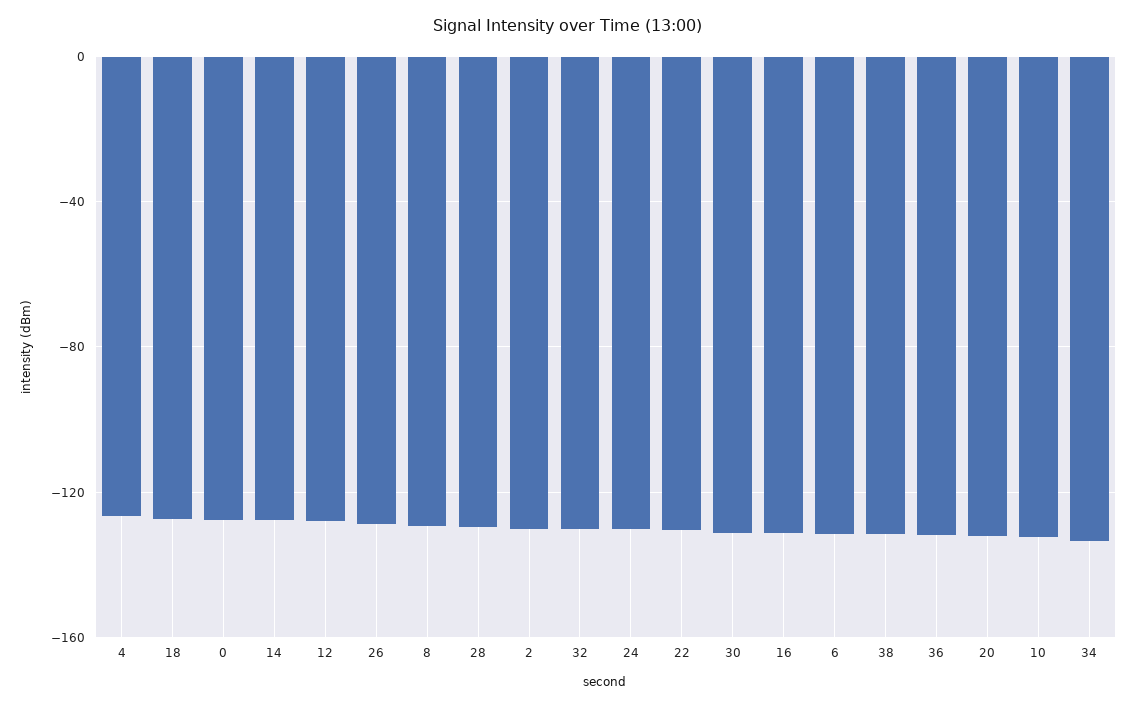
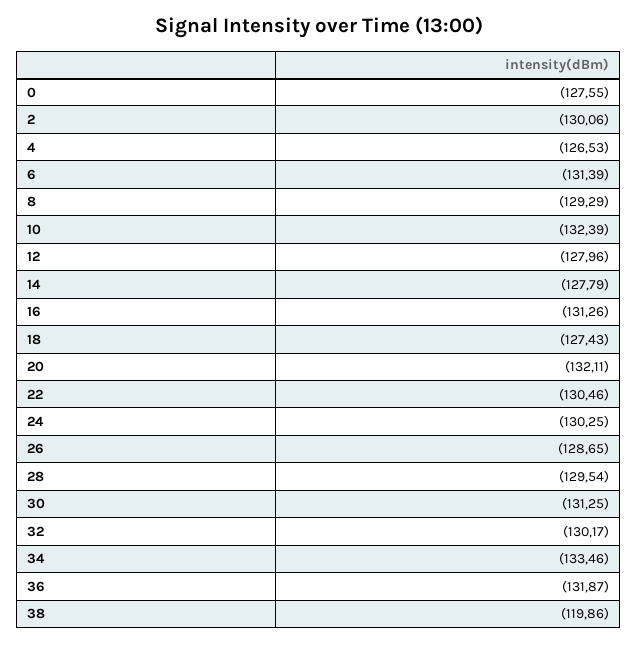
  {
    "4": -126.53,
    "18": -127.43,
    "0": -127.55,
    "14": -127.79,
    "12": -127.96,
    "26": -128.65,
    "8": -129.29,
    "28": -129.54,
    "2": -130.06,
    "32": -130.17,
    "24": -130.25,
    "22": -130.46,
    "30": -131.25,
    "16": -131.26,
    "6": -131.39,
-   "38": -130,
+   "38": -119.86,
    "36": -131.87,
    "20": -132.11,
    "10": -132.39,
    "34": -133.46
  }

